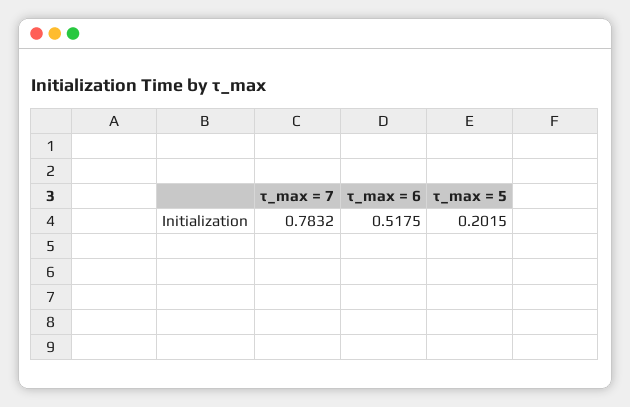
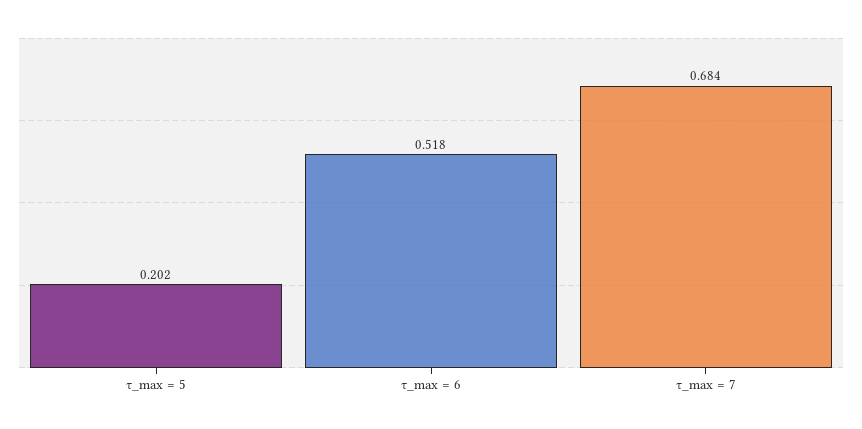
  {
-   "τ_max = 7": 0.7832,
+   "τ_max = 7": 0.684,
    "τ_max = 6": 0.5175,
    "τ_max = 5": 0.2015
  }

